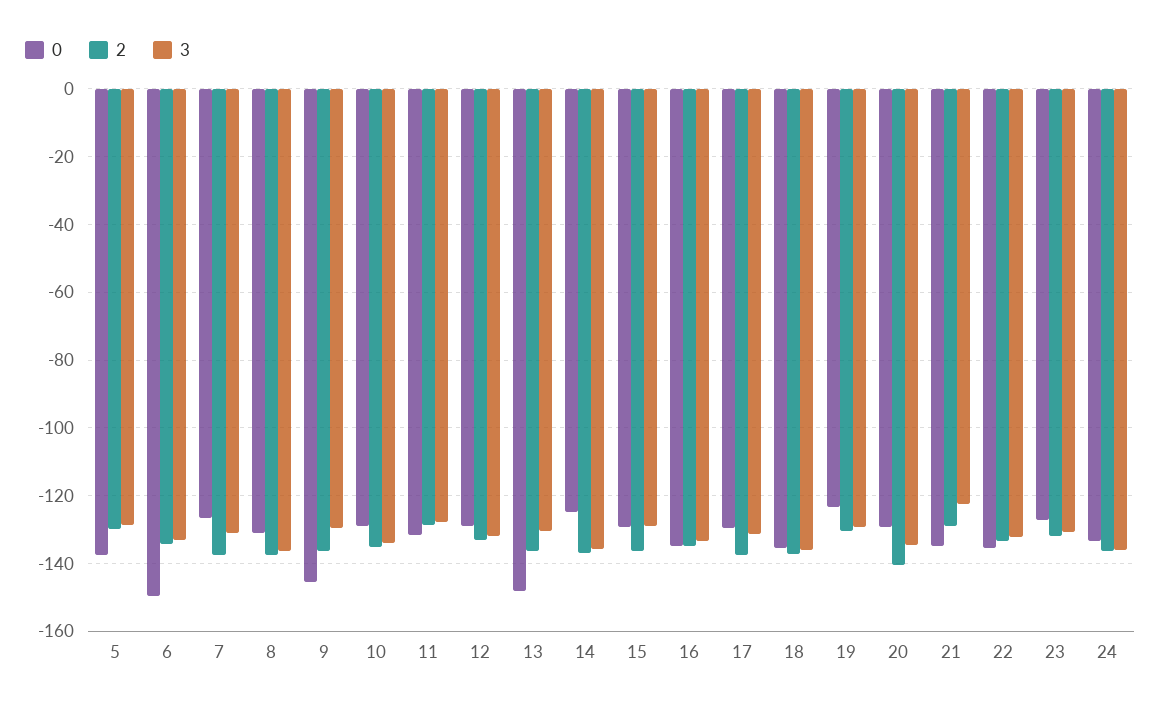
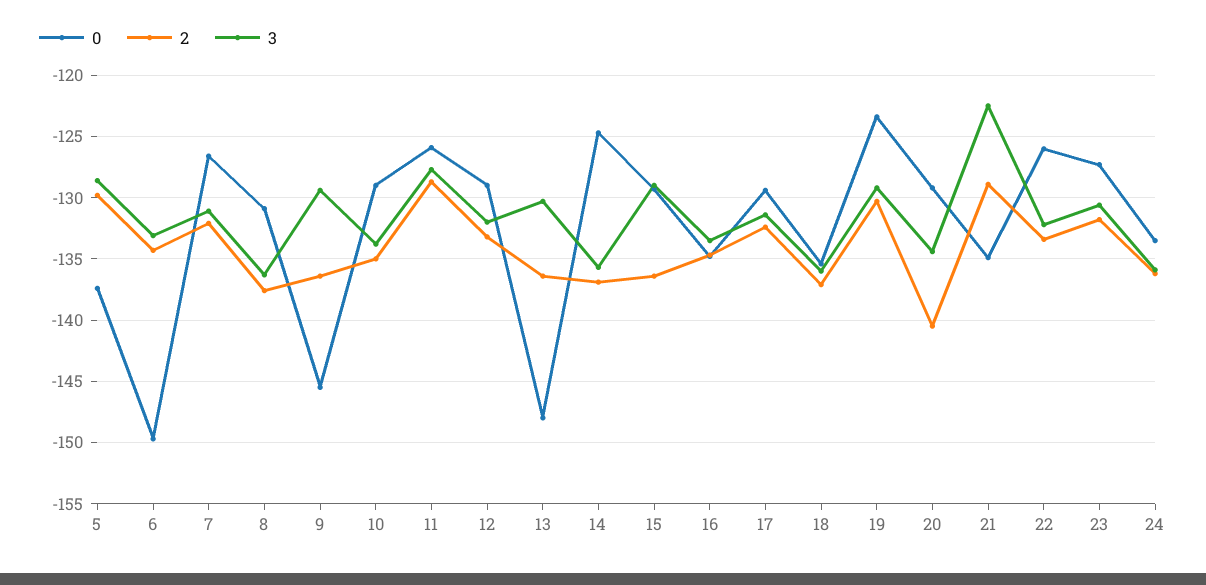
  {
    "0": {
      "5": -137.5,
      "6": -149.5,
      "7": -126.5,
      "8": -131,
      "9": -145.5,
      "10": -129,
-     "11": -132,
+     "11": -126,
      "12": -129,
      "13": -148,
      "14": -124.5,
      "15": -129.5,
      "16": -135,
      "17": -129.5,
      "18": -135.5,
      "19": -123.5,
      "20": -129,
      "21": -135,
-     "22": -136,
+     "22": -126,
      "23": -127.5,
      "24": -133.5
    },
    "2": {
      "5": -130,
      "6": -134.5,
-     "7": -138,
+     "7": -132,
      "8": -137.5,
      "9": -136.5,
      "10": -135,
      "11": -128.5,
      "12": -133,
      "13": -136.5,
      "14": -137,
      "15": -136.5,
      "16": -134.5,
-     "17": -138,
+     "17": -132.5,
      "18": -137,
      "19": -130.5,
      "20": -140.5,
      "21": -129,
      "22": -133.5,
      "23": -132,
      "24": -136
    },
    "3": {
      "5": -128.5,
      "6": -133,
      "7": -131,
      "8": -136.5,
      "9": -129.5,
      "10": -134,
      "11": -127.5,
      "12": -132,
      "13": -130.5,
      "14": -135.5,
      "15": -129,
      "16": -133.5,
      "17": -131.5,
      "18": -136,
      "19": -129,
      "20": -134.5,
      "21": -122.5,
      "22": -132,
      "23": -130.5,
      "24": -136
    }
  }

